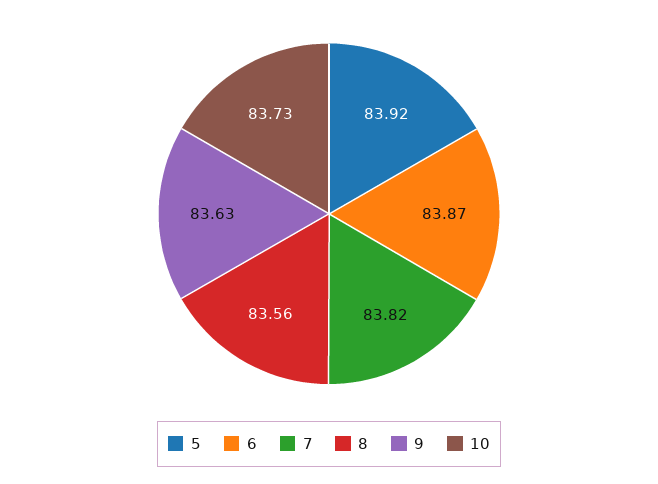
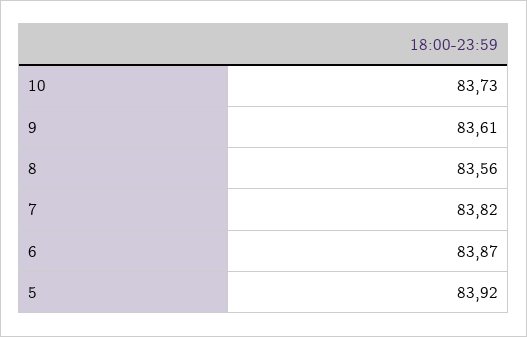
  {
    "5": 83.92,
    "6": 83.87,
    "7": 83.82,
    "8": 83.56,
-   "9": 83.63,
+   "9": 83.61,
    "10": 83.73
  }

